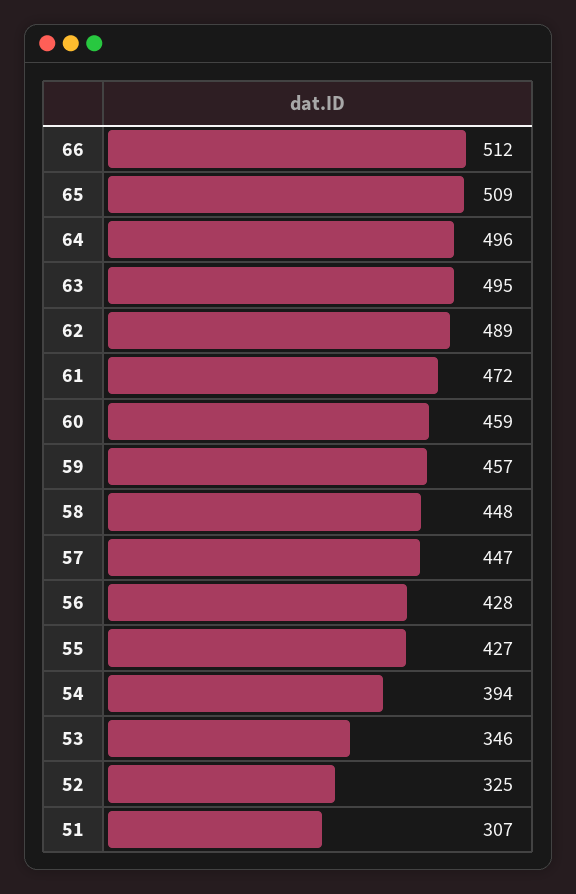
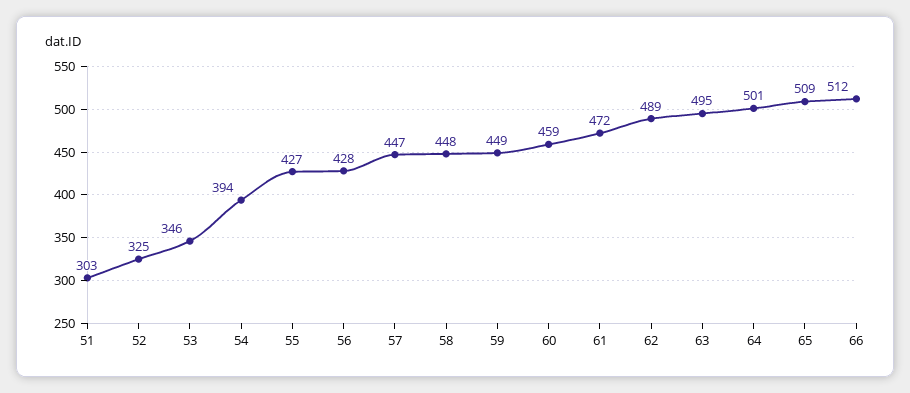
  {
    "66": 512,
    "65": 509,
-   "64": 496,
+   "64": 501,
    "63": 495,
    "62": 489,
    "61": 472,
    "60": 459,
-   "59": 457,
+   "59": 449,
    "58": 448,
    "57": 447,
    "56": 428,
    "55": 427,
    "54": 394,
    "53": 346,
    "52": 325,
-   "51": 307
+   "51": 303
  }

